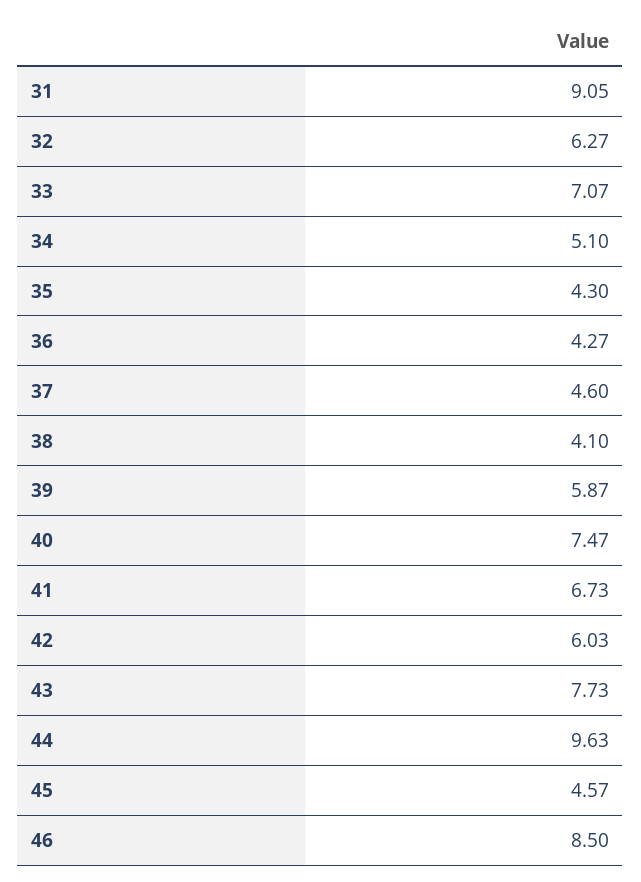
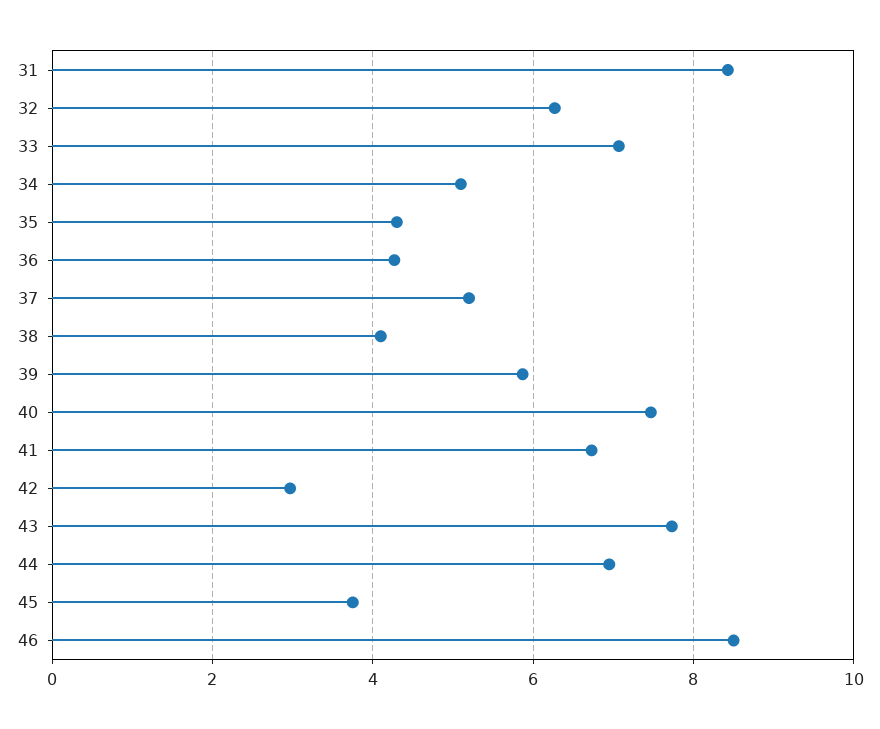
  {
-   "31": 9.05,
+   "31": 8.4,
    "32": 6.27,
    "33": 7.07,
    "34": 5.1,
    "35": 4.3,
    "36": 4.27,
-   "37": 4.6,
+   "37": 5.2,
    "38": 4.1,
    "39": 5.87,
    "40": 7.47,
    "41": 6.73,
-   "42": 6.03,
+   "42": 3,
    "43": 7.73,
-   "44": 9.63,
+   "44": 7,
-   "45": 4.57,
+   "45": 3.8,
    "46": 8.5
  }

